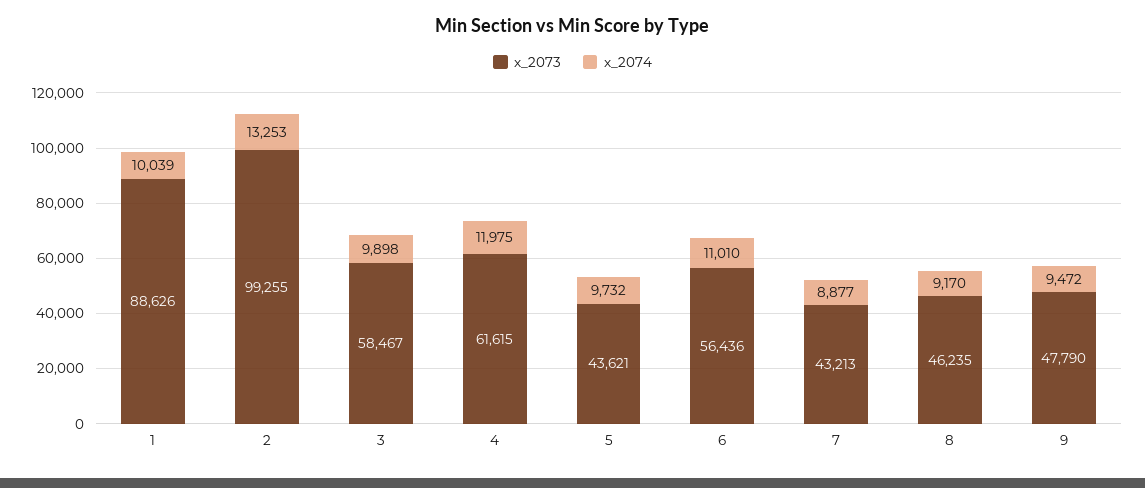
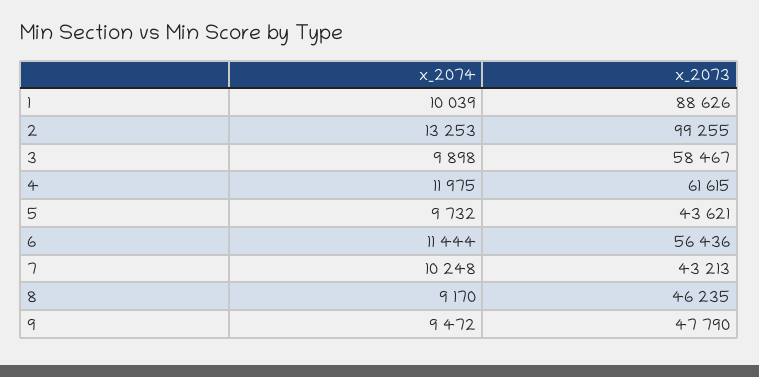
  {
    "x_2073": {
      "1": 88626,
      "2": 99255,
      "3": 58467,
      "4": 61615,
      "5": 43621,
      "6": 56436,
      "7": 43213,
      "8": 46235,
      "9": 47790
    },
    "x_2074": {
      "1": 10039,
      "2": 13253,
      "3": 9898,
      "4": 11975,
      "5": 9732,
-     "6": 11010,
+     "6": 11444,
-     "7": 8877,
+     "7": 10248,
      "8": 9170,
      "9": 9472
    }
  }

